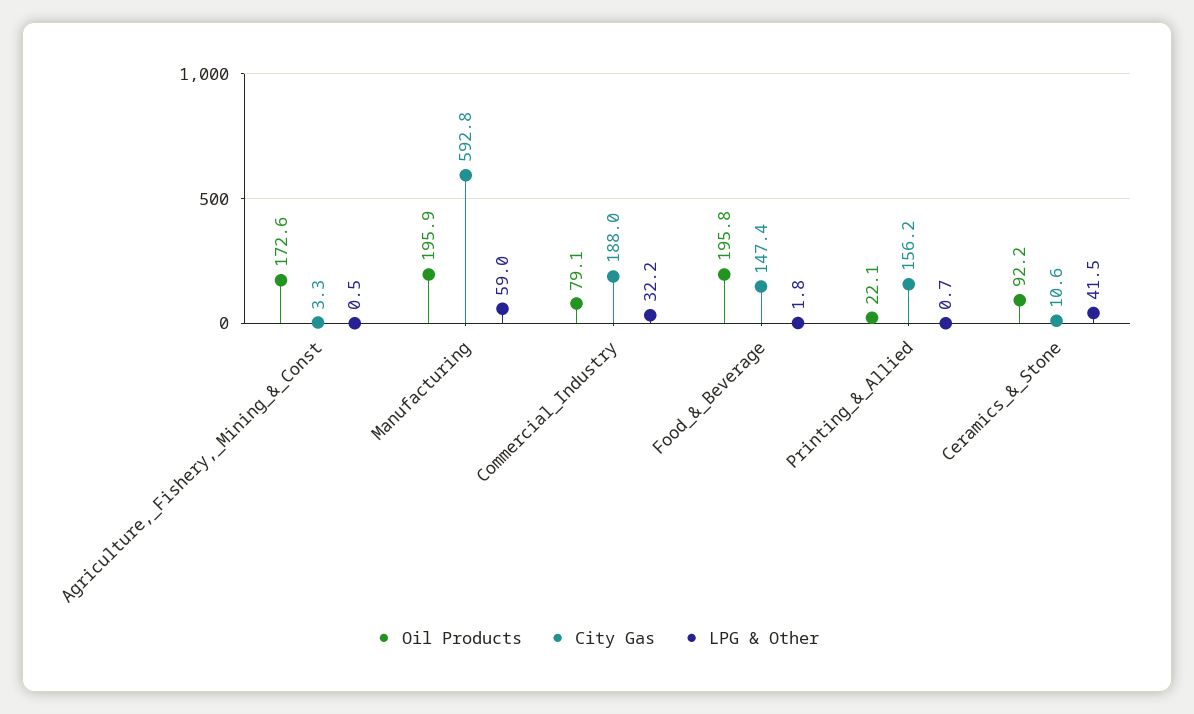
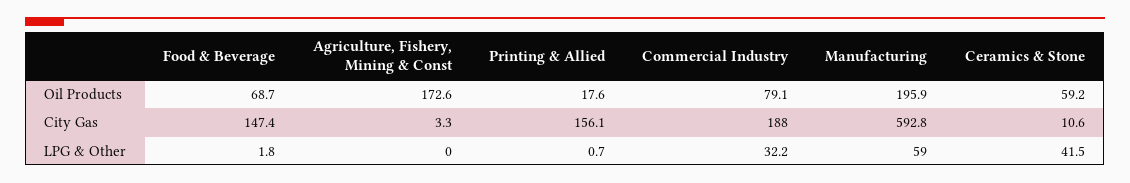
  {
    "Oil Products": {
      "Agriculture,_Fishery,_Mining_&_Const": 172.6,
      "Manufacturing": 195.9,
      "Commercial_Industry": 79.1,
-     "Food_&_Beverage": 195.8,
+     "Food_&_Beverage": 68.7,
-     "Printing_&_Allied": 22.1,
+     "Printing_&_Allied": 17.6,
-     "Ceramics_&_Stone": 92.2
+     "Ceramics_&_Stone": 59.2
    },
    "City Gas": {
      "Agriculture,_Fishery,_Mining_&_Const": 3.3,
      "Manufacturing": 592.8,
      "Commercial_Industry": 188,
      "Food_&_Beverage": 147.4,
-     "Printing_&_Allied": 156.2,
+     "Printing_&_Allied": 156.1,
      "Ceramics_&_Stone": 10.6
    },
    "LPG & Other": {
-     "Agriculture,_Fishery,_Mining_&_Const": 0.5,
+     "Agriculture,_Fishery,_Mining_&_Const": 0,
      "Manufacturing": 59,
      "Commercial_Industry": 32.2,
      "Food_&_Beverage": 1.8,
      "Printing_&_Allied": 0.7,
      "Ceramics_&_Stone": 41.5
    }
  }

